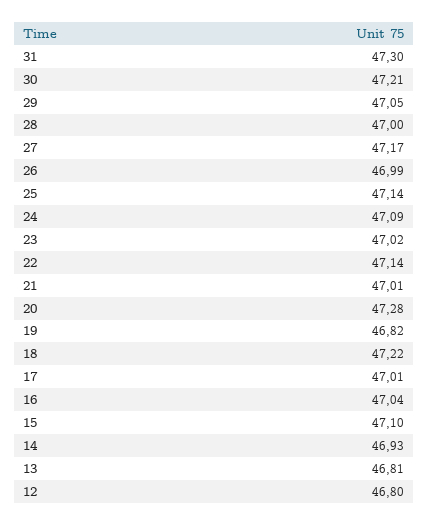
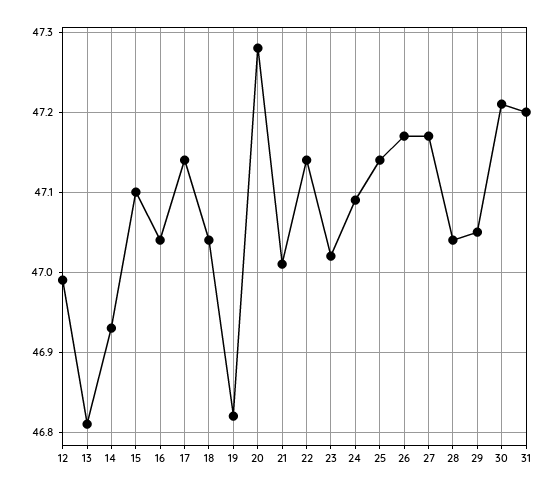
  {
-   "31": 47.3,
+   "31": 47.2,
    "30": 47.21,
    "29": 47.05,
-   "28": 47,
+   "28": 47.04,
    "27": 47.17,
-   "26": 46.99,
+   "26": 47.17,
    "25": 47.14,
    "24": 47.09,
    "23": 47.02,
    "22": 47.14,
    "21": 47.01,
    "20": 47.28,
    "19": 46.82,
-   "18": 47.22,
+   "18": 47.04,
-   "17": 47.01,
+   "17": 47.14,
    "16": 47.04,
    "15": 47.1,
    "14": 46.93,
    "13": 46.81,
-   "12": 46.8
+   "12": 46.99
  }

